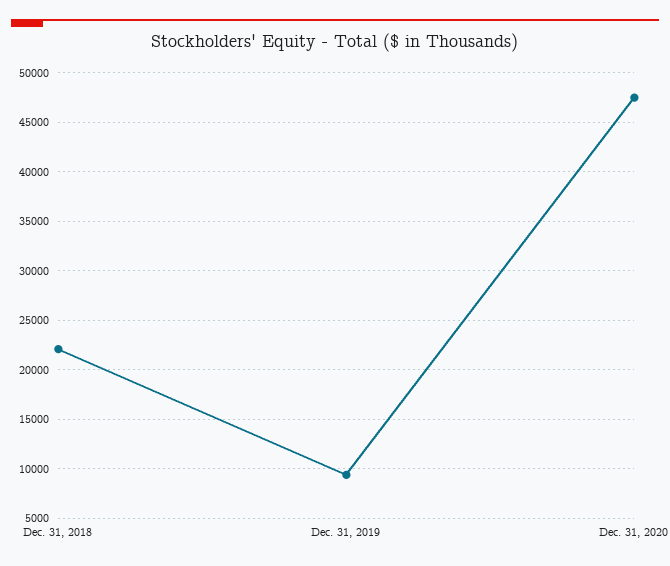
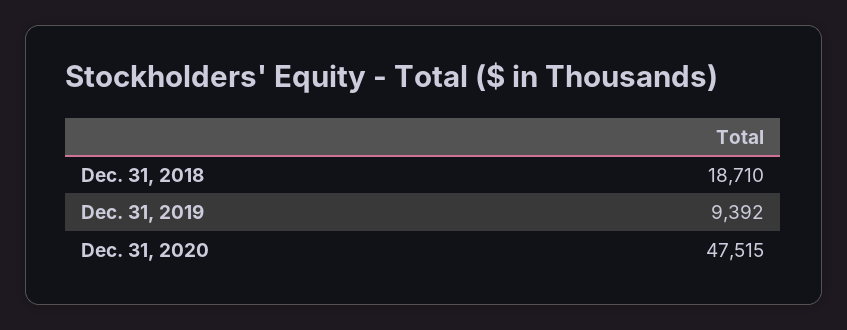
  {
-   "Dec. 31, 2018": 22000,
+   "Dec. 31, 2018": 18710,
    "Dec. 31, 2019": 9392,
    "Dec. 31, 2020": 47515
  }

